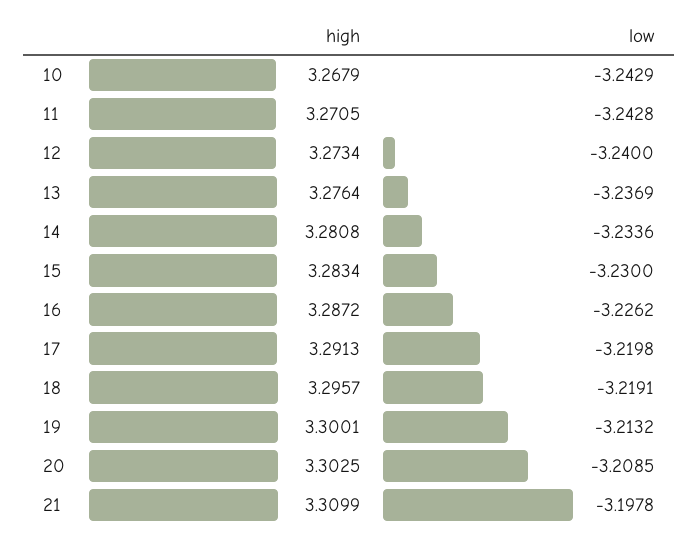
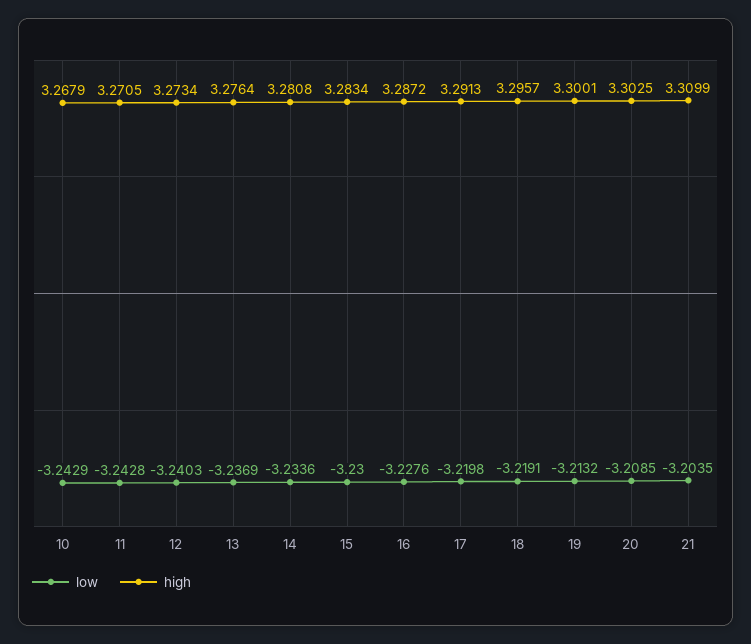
  {
    "high": {
      "10": 3.2679,
      "11": 3.2705,
      "12": 3.2734,
      "13": 3.2764,
      "14": 3.2808,
      "15": 3.2834,
      "16": 3.2872,
      "17": 3.2913,
      "18": 3.2957,
      "19": 3.3001,
      "20": 3.3025,
      "21": 3.3099
    },
    "low": {
      "10": -3.2429,
      "11": -3.2428,
-     "12": -3.24,
+     "12": -3.2403,
      "13": -3.2369,
      "14": -3.2336,
      "15": -3.23,
-     "16": -3.2262,
+     "16": -3.2276,
      "17": -3.2198,
      "18": -3.2191,
      "19": -3.2132,
      "20": -3.2085,
-     "21": -3.1978
+     "21": -3.2035
    }
  }

